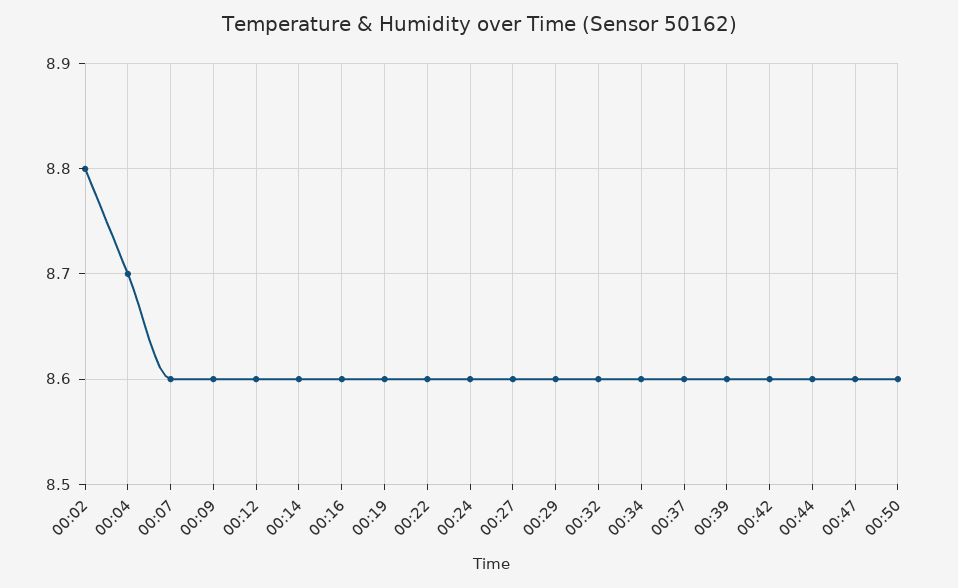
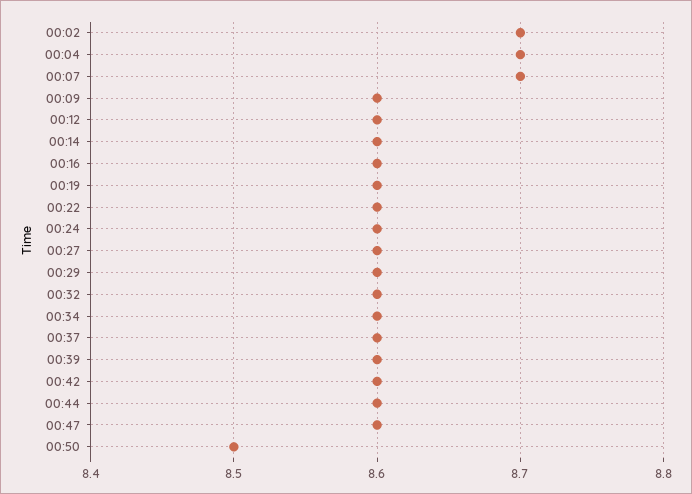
  {
-   "00:02": 8.8,
+   "00:02": 8.7,
    "00:04": 8.7,
-   "00:07": 8.6,
+   "00:07": 8.7,
    "00:09": 8.6,
    "00:12": 8.6,
    "00:14": 8.6,
    "00:16": 8.6,
    "00:19": 8.6,
    "00:22": 8.6,
    "00:24": 8.6,
    "00:27": 8.6,
    "00:29": 8.6,
    "00:32": 8.6,
    "00:34": 8.6,
    "00:37": 8.6,
    "00:39": 8.6,
    "00:42": 8.6,
    "00:44": 8.6,
    "00:47": 8.6,
-   "00:50": 8.6
+   "00:50": 8.5
  }

